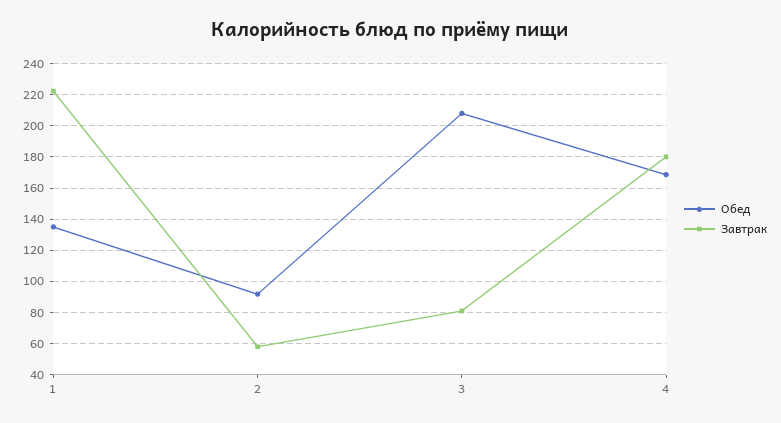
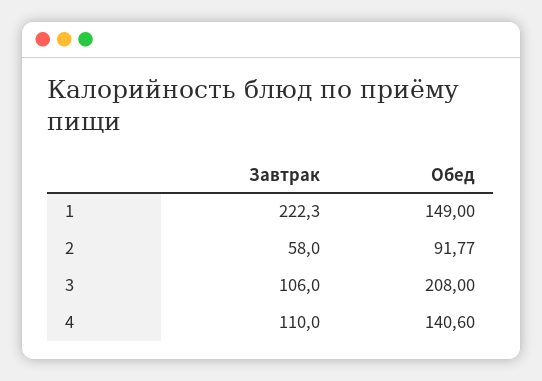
  {
    "Обед": {
-     "1": 135,
+     "1": 149,
      "2": 91.77,
      "3": 208,
-     "4": 170
+     "4": 140.6
    },
    "Завтрак": {
      "1": 222.3,
      "2": 58,
-     "3": 80,
+     "3": 106,
-     "4": 180
+     "4": 110
    }
  }

